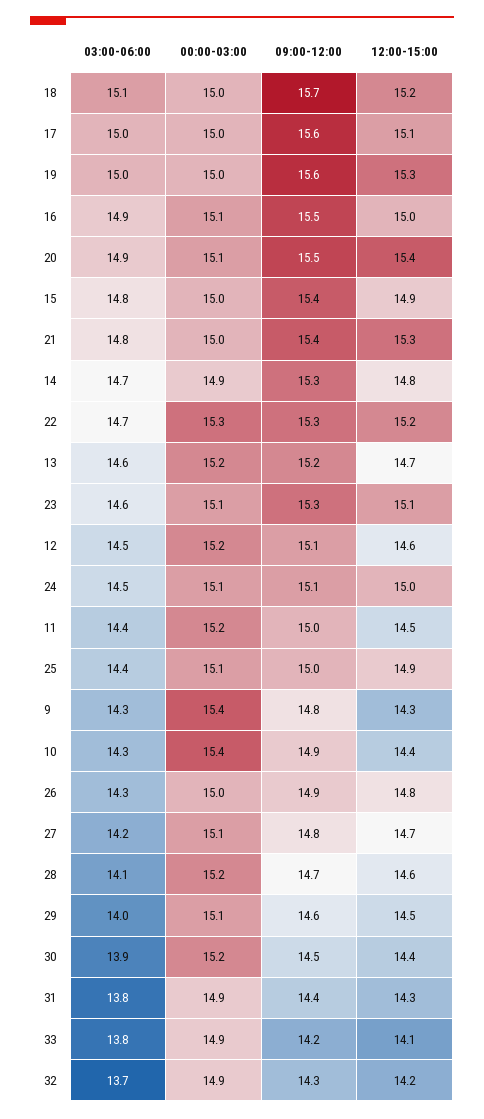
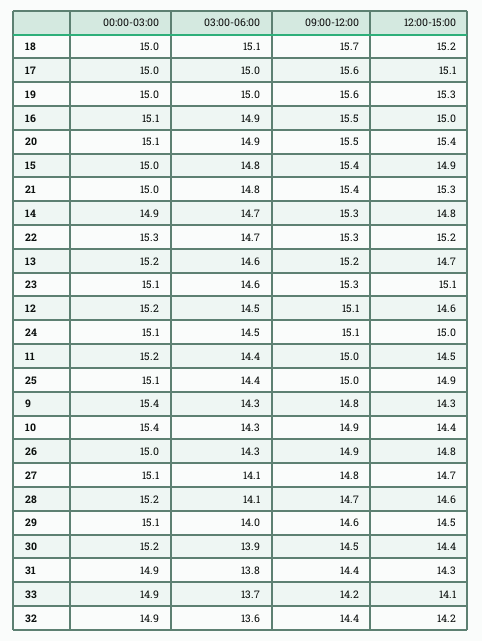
  {
    "03:00-06:00": {
      "18": 15.1,
      "17": 15,
      "19": 15,
      "16": 14.9,
      "20": 14.9,
      "15": 14.8,
      "21": 14.8,
      "14": 14.7,
      "22": 14.7,
      "13": 14.6,
      "23": 14.6,
      "12": 14.5,
      "24": 14.5,
      "11": 14.4,
      "25": 14.4,
      "9": 14.3,
      "10": 14.3,
      "26": 14.3,
-     "27": 14.2,
+     "27": 14.1,
      "28": 14.1,
      "29": 14,
      "30": 13.9,
      "31": 13.8,
-     "33": 13.8,
+     "33": 13.7,
-     "32": 13.7
+     "32": 13.6
    },
    "00:00-03:00": {
      "18": 15,
      "17": 15,
      "19": 15,
      "16": 15.1,
      "20": 15.1,
      "15": 15,
      "21": 15,
      "14": 14.9,
      "22": 15.3,
      "13": 15.2,
      "23": 15.1,
      "12": 15.2,
      "24": 15.1,
      "11": 15.2,
      "25": 15.1,
      "9": 15.4,
      "10": 15.4,
      "26": 15,
      "27": 15.1,
      "28": 15.2,
      "29": 15.1,
      "30": 15.2,
      "31": 14.9,
      "33": 14.9,
      "32": 14.9
    },
    "09:00-12:00": {
      "18": 15.7,
      "17": 15.6,
      "19": 15.6,
      "16": 15.5,
      "20": 15.5,
      "15": 15.4,
      "21": 15.4,
      "14": 15.3,
      "22": 15.3,
      "13": 15.2,
      "23": 15.3,
      "12": 15.1,
      "24": 15.1,
      "11": 15,
      "25": 15,
      "9": 14.8,
      "10": 14.9,
      "26": 14.9,
      "27": 14.8,
      "28": 14.7,
      "29": 14.6,
      "30": 14.5,
      "31": 14.4,
      "33": 14.2,
-     "32": 14.3
+     "32": 14.4
    },
    "12:00-15:00": {
      "18": 15.2,
      "17": 15.1,
      "19": 15.3,
      "16": 15,
      "20": 15.4,
      "15": 14.9,
      "21": 15.3,
      "14": 14.8,
      "22": 15.2,
      "13": 14.7,
      "23": 15.1,
      "12": 14.6,
      "24": 15,
      "11": 14.5,
      "25": 14.9,
      "9": 14.3,
      "10": 14.4,
      "26": 14.8,
      "27": 14.7,
      "28": 14.6,
      "29": 14.5,
      "30": 14.4,
      "31": 14.3,
      "33": 14.1,
      "32": 14.2
    }
  }

